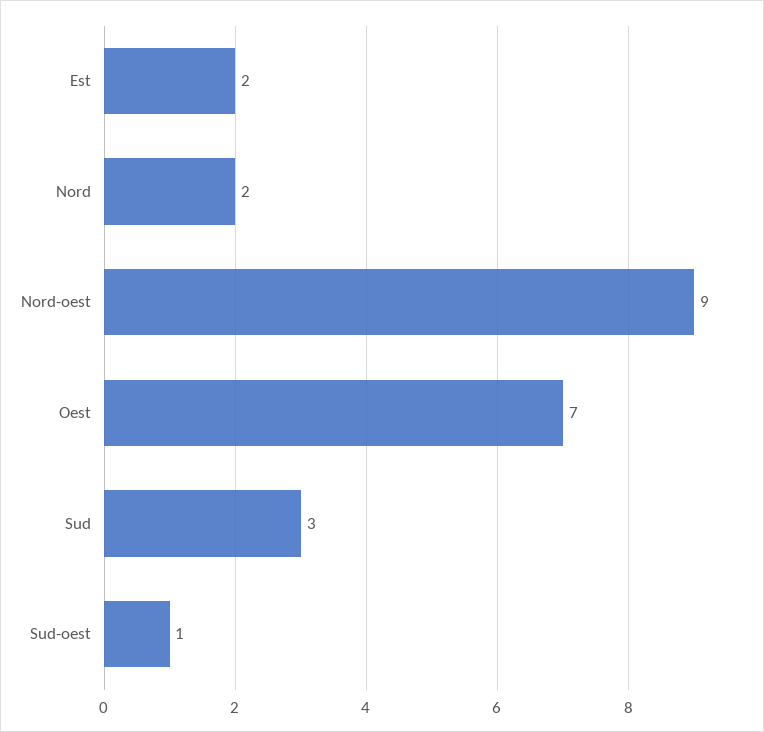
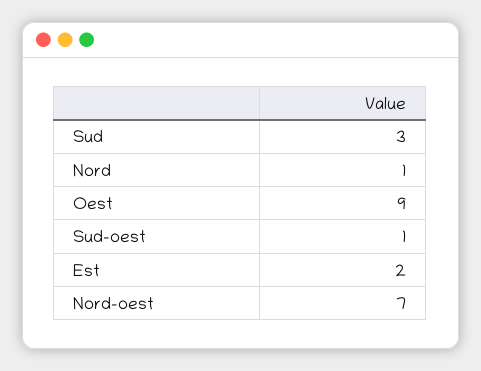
  {
    "Est": 2,
-   "Nord": 2,
+   "Nord": 1,
-   "Nord-oest": 9,
+   "Nord-oest": 7,
-   "Oest": 7,
+   "Oest": 9,
    "Sud": 3,
    "Sud-oest": 1
  }

